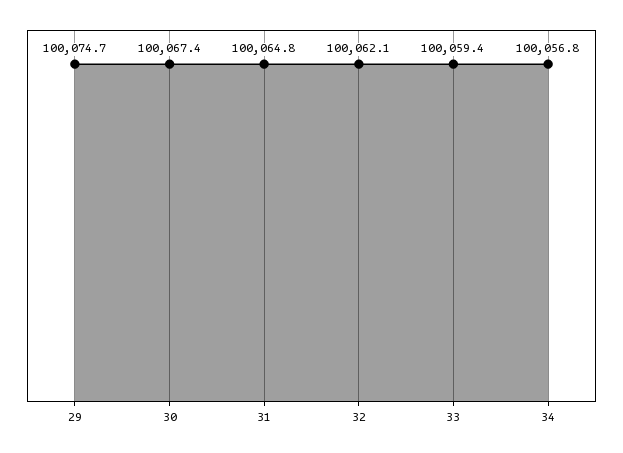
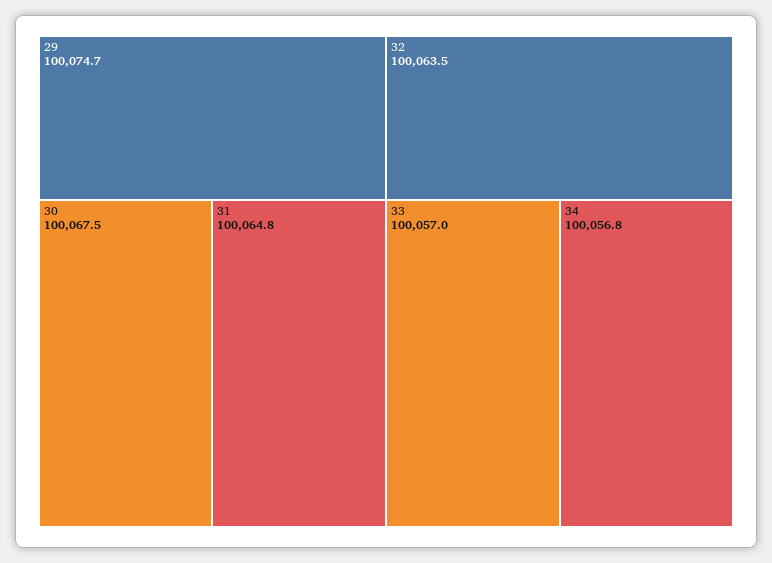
  {
    "29": 100074.7,
-   "30": 100067.4,
+   "30": 100067.5,
    "31": 100064.8,
-   "32": 100062.1,
+   "32": 100063.5,
-   "33": 100059.4,
+   "33": 100057,
    "34": 100056.8
  }

